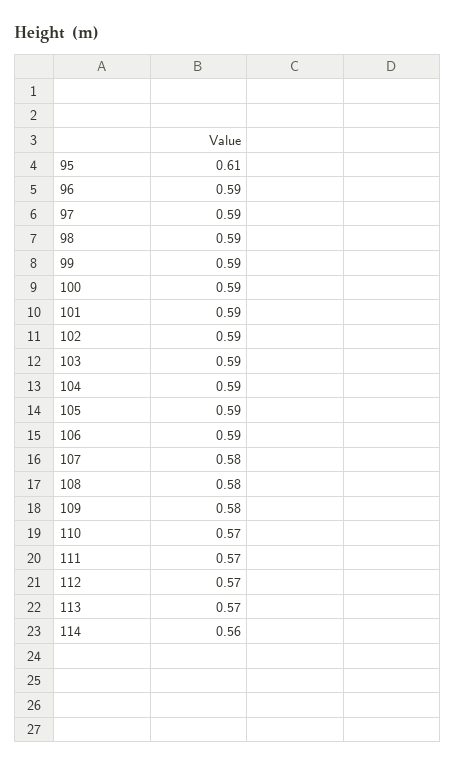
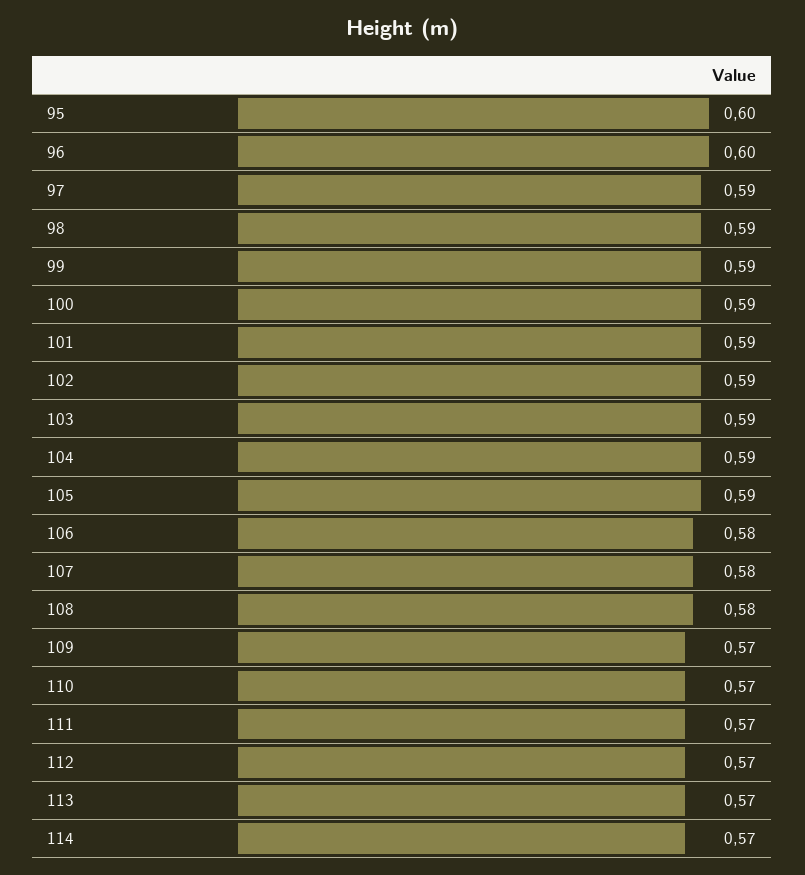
  {
-   "95": 0.61,
+   "95": 0.6,
-   "96": 0.59,
+   "96": 0.6,
    "97": 0.59,
    "98": 0.59,
    "99": 0.59,
    "100": 0.59,
    "101": 0.59,
    "102": 0.59,
    "103": 0.59,
    "104": 0.59,
    "105": 0.59,
-   "106": 0.59,
+   "106": 0.58,
    "107": 0.58,
    "108": 0.58,
-   "109": 0.58,
+   "109": 0.57,
    "110": 0.57,
    "111": 0.57,
    "112": 0.57,
    "113": 0.57,
-   "114": 0.56
+   "114": 0.57
  }

